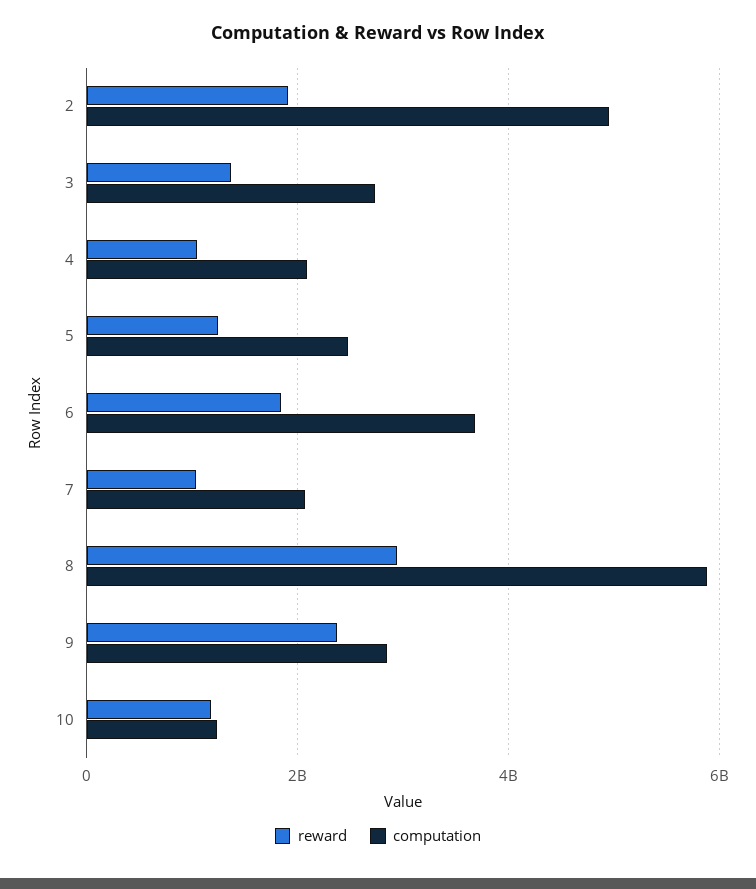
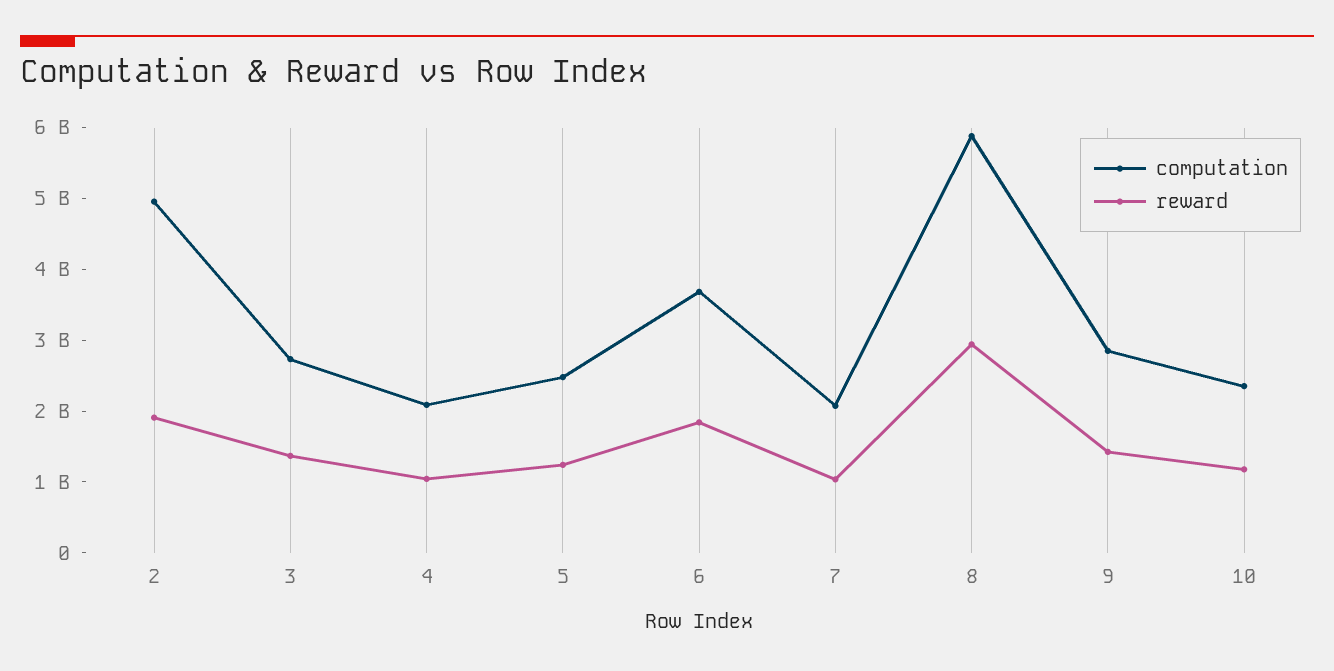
  {
    "reward": {
      "2": 2000000000,
      "3": 1400000000,
      "4": 1000000000,
      "5": 1200000000,
      "6": 1800000000,
      "7": 1000000000,
      "8": 3000000000,
-     "9": 2400000000,
+     "9": 1400000000,
      "10": 1200000000
    },
    "computation": {
      "2": 5000000000,
      "3": 2800000000,
      "4": 2000000000,
      "5": 2400000000,
      "6": 3600000000,
      "7": 2000000000,
      "8": 5800000000,
      "9": 2800000000,
-     "10": 1200000000
+     "10": 2400000000
    }
  }

